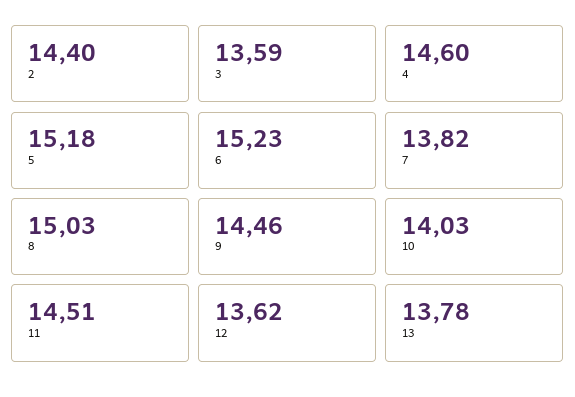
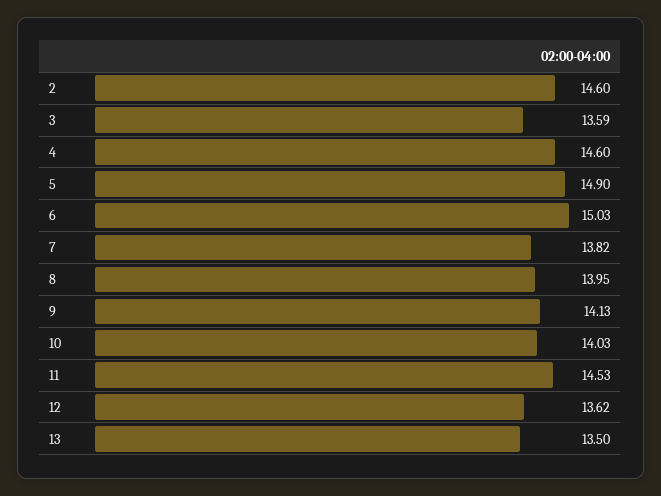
  {
-   "2": 14.4,
+   "2": 14.6,
    "3": 13.59,
    "4": 14.6,
-   "5": 15.18,
+   "5": 14.9,
-   "6": 15.23,
+   "6": 15.03,
    "7": 13.82,
-   "8": 15.03,
+   "8": 13.95,
-   "9": 14.46,
+   "9": 14.13,
    "10": 14.03,
-   "11": 14.51,
+   "11": 14.53,
    "12": 13.62,
-   "13": 13.78
+   "13": 13.5
  }

